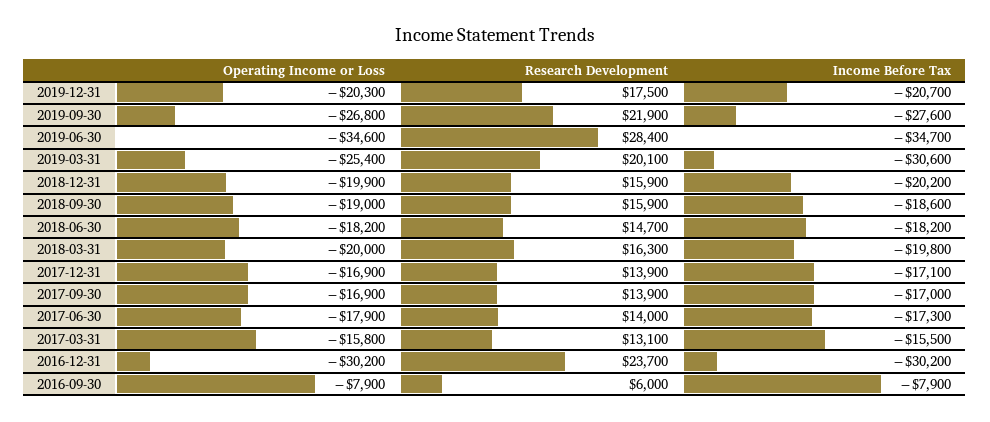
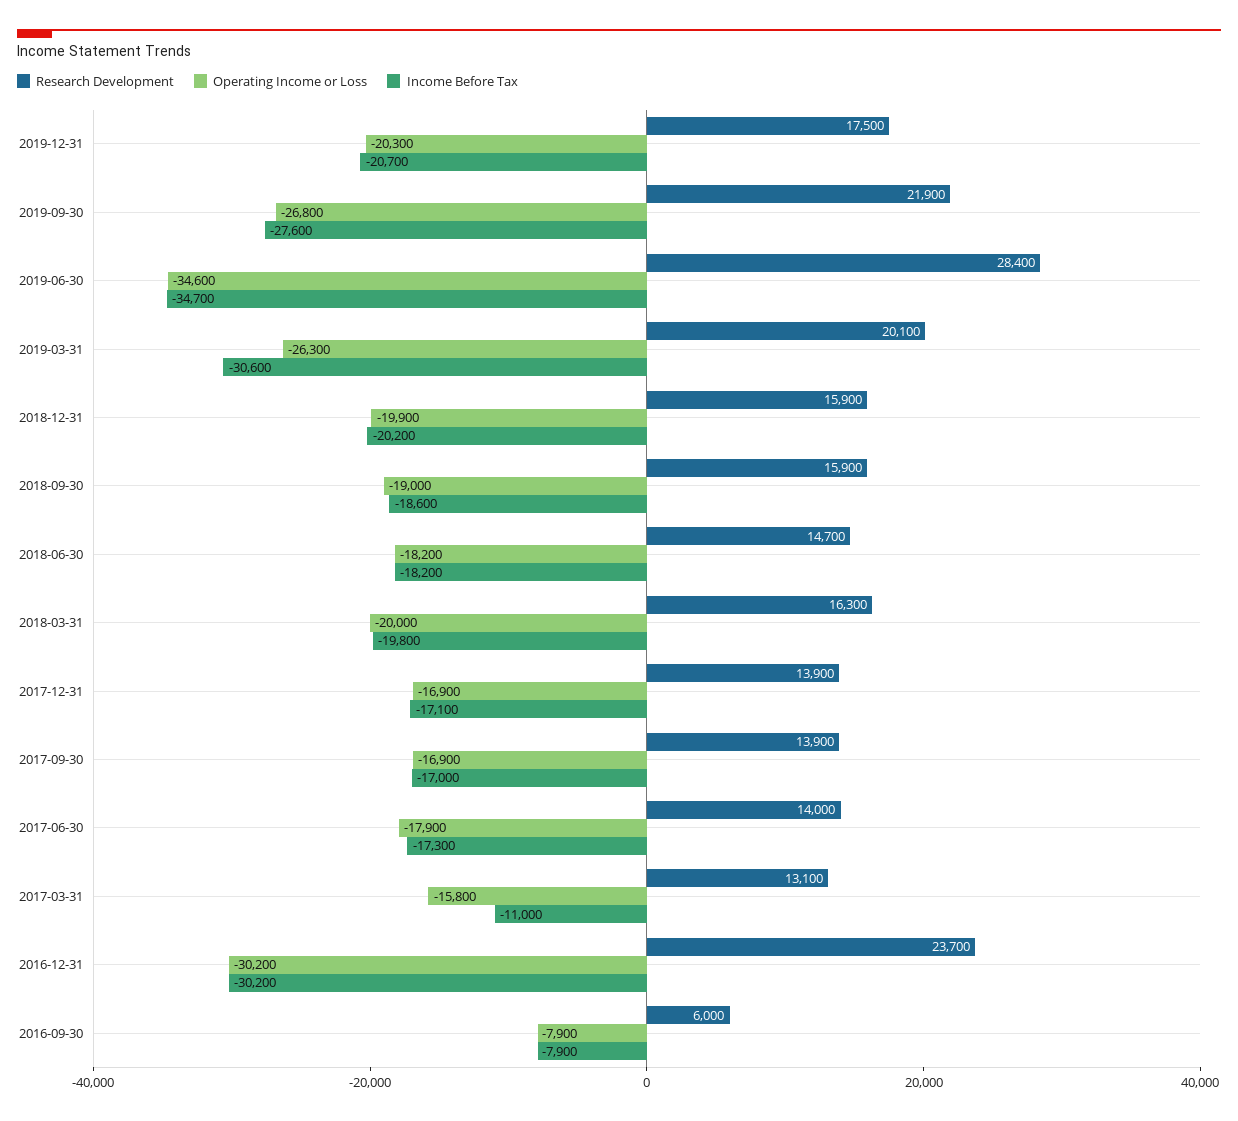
  {
    "Operating Income or Loss": {
      "2019-12-31": -20300,
      "2019-09-30": -26800,
      "2019-06-30": -34600,
-     "2019-03-31": -25400,
+     "2019-03-31": -26300,
      "2018-12-31": -19900,
      "2018-09-30": -19000,
      "2018-06-30": -18200,
      "2018-03-31": -20000,
      "2017-12-31": -16900,
      "2017-09-30": -16900,
      "2017-06-30": -17900,
      "2017-03-31": -15800,
      "2016-12-31": -30200,
      "2016-09-30": -7900
    },
    "Research Development": {
      "2019-12-31": 17500,
      "2019-09-30": 21900,
      "2019-06-30": 28400,
      "2019-03-31": 20100,
      "2018-12-31": 15900,
      "2018-09-30": 15900,
      "2018-06-30": 14700,
      "2018-03-31": 16300,
      "2017-12-31": 13900,
      "2017-09-30": 13900,
      "2017-06-30": 14000,
      "2017-03-31": 13100,
      "2016-12-31": 23700,
      "2016-09-30": 6000
    },
    "Income Before Tax": {
      "2019-12-31": -20700,
      "2019-09-30": -27600,
      "2019-06-30": -34700,
      "2019-03-31": -30600,
      "2018-12-31": -20200,
      "2018-09-30": -18600,
      "2018-06-30": -18200,
      "2018-03-31": -19800,
      "2017-12-31": -17100,
      "2017-09-30": -17000,
      "2017-06-30": -17300,
-     "2017-03-31": -15500,
+     "2017-03-31": -11000,
      "2016-12-31": -30200,
      "2016-09-30": -7900
    }
  }

